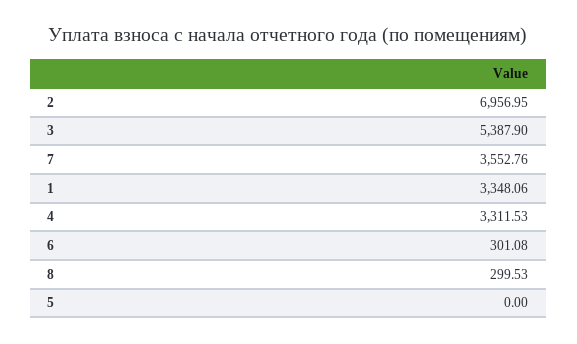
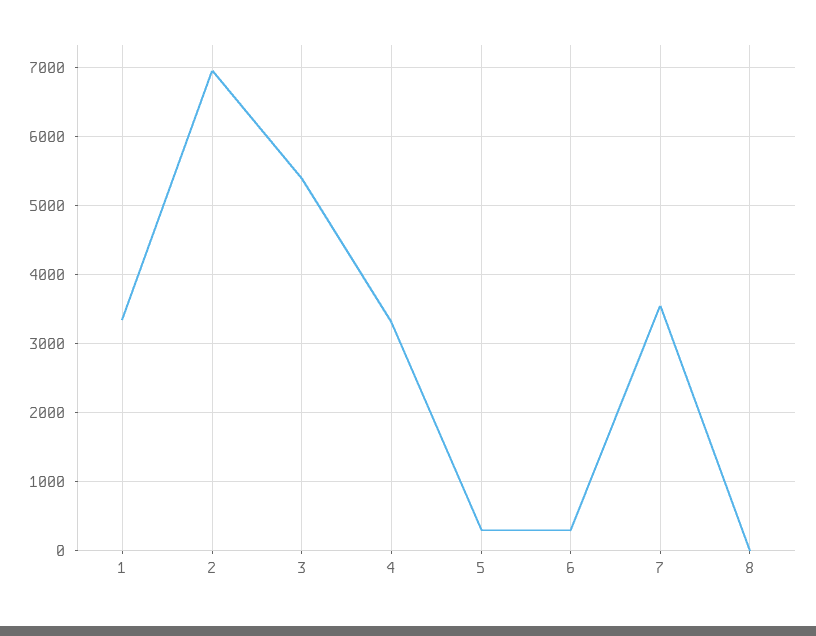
  {
    "2": 6956.95,
    "3": 5387.9,
    "7": 3552.76,
    "1": 3348.06,
    "4": 3311.53,
    "6": 301.08,
-   "8": 299.53,
+   "8": 0,
-   "5": 0
+   "5": 300
  }

